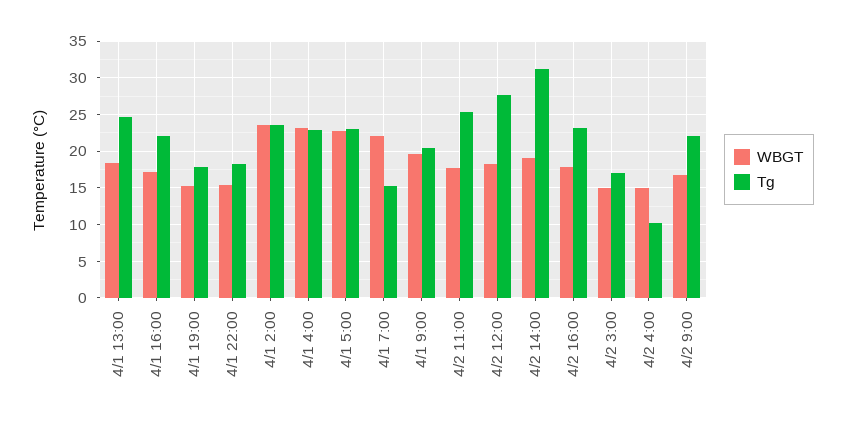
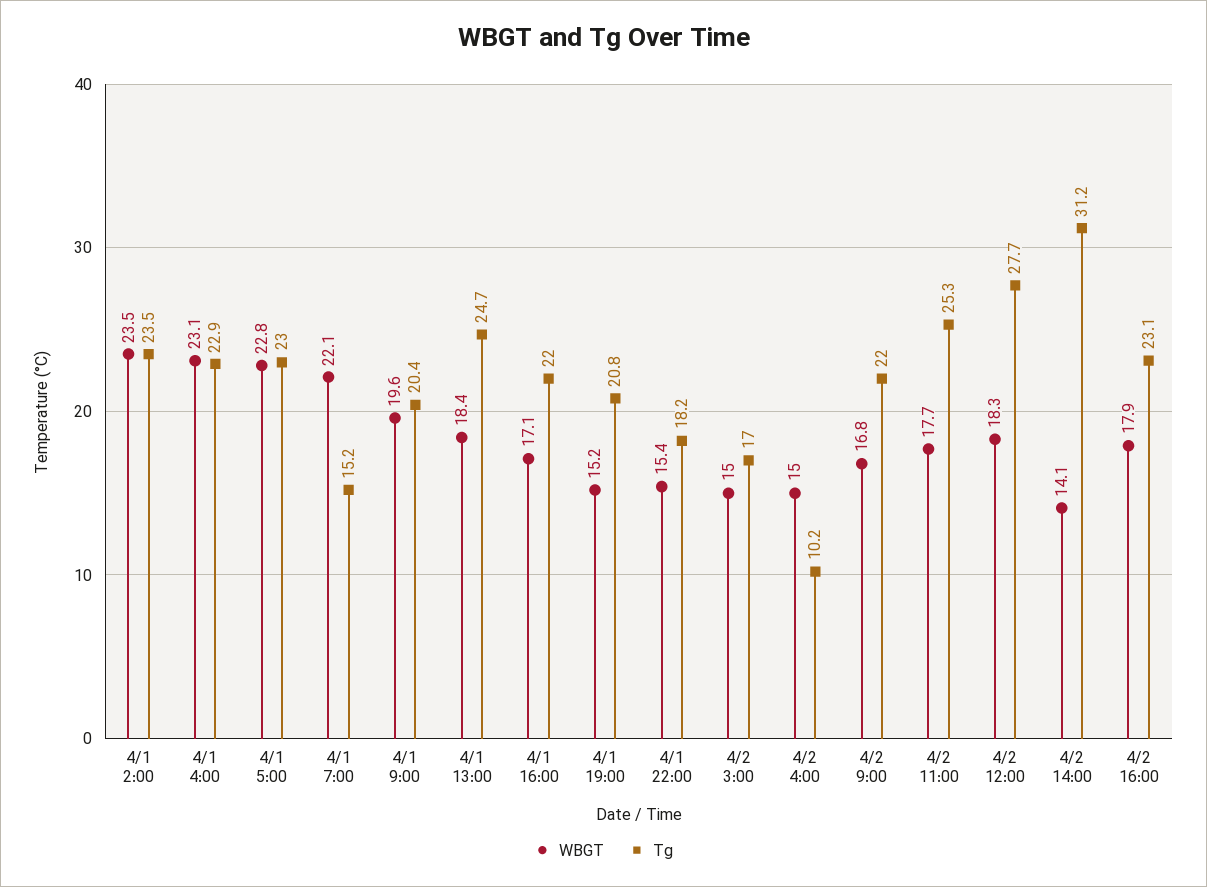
  {
    "WBGT": {
      "4/1 13:00": 18.4,
      "4/1 16:00": 17.1,
      "4/1 19:00": 15.2,
      "4/1 22:00": 15.4,
      "4/1 2:00": 23.5,
      "4/1 4:00": 23.1,
      "4/1 5:00": 22.8,
      "4/1 7:00": 22.1,
      "4/1 9:00": 19.6,
      "4/2 11:00": 17.7,
      "4/2 12:00": 18.3,
-     "4/2 14:00": 19,
+     "4/2 14:00": 14.1,
      "4/2 16:00": 17.9,
      "4/2 3:00": 15,
      "4/2 4:00": 15,
      "4/2 9:00": 16.8
    },
    "Tg": {
      "4/1 13:00": 24.7,
      "4/1 16:00": 22,
-     "4/1 19:00": 18,
+     "4/1 19:00": 20.8,
      "4/1 22:00": 18.2,
      "4/1 2:00": 23.5,
      "4/1 4:00": 22.9,
      "4/1 5:00": 23,
      "4/1 7:00": 15.2,
      "4/1 9:00": 20.4,
      "4/2 11:00": 25.3,
      "4/2 12:00": 27.7,
      "4/2 14:00": 31.2,
      "4/2 16:00": 23.1,
      "4/2 3:00": 17,
      "4/2 4:00": 10.2,
      "4/2 9:00": 22
    }
  }

